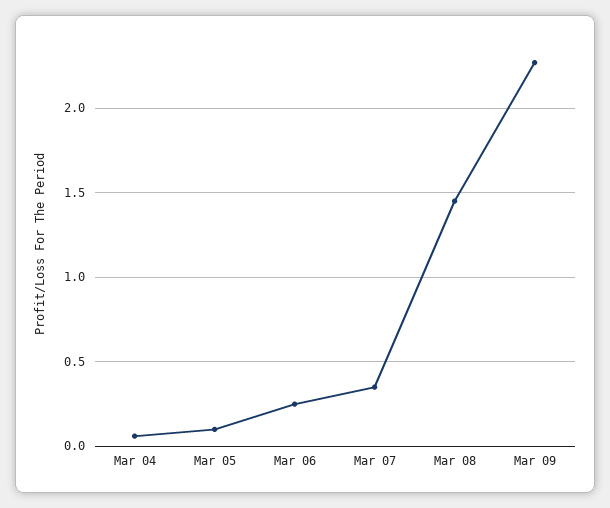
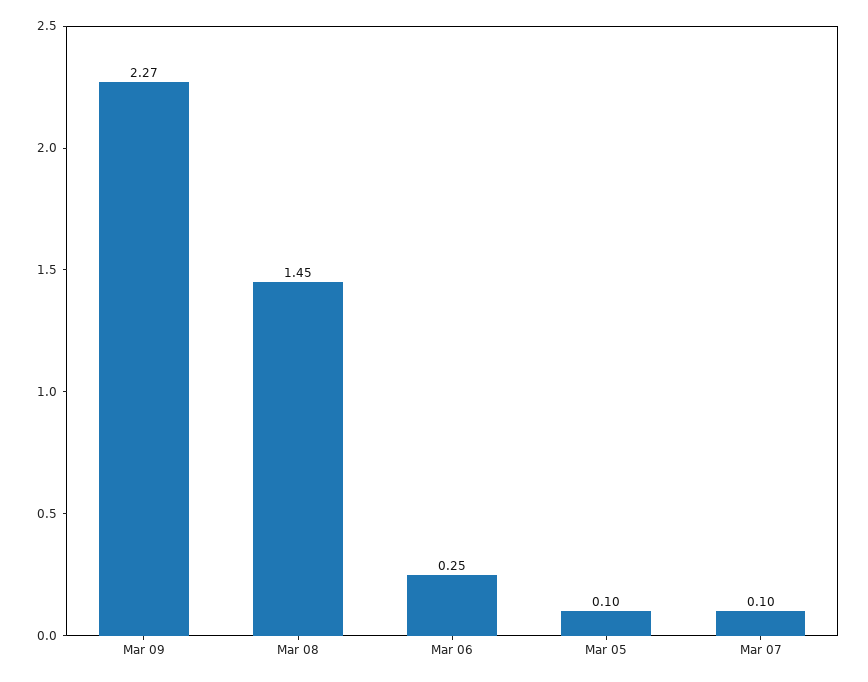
  {
-   "Mar 04": 0.05,
    "Mar 05": 0.1,
    "Mar 06": 0.25,
-   "Mar 07": 0.35,
+   "Mar 07": 0.1,
    "Mar 08": 1.45,
    "Mar 09": 2.27
  }

